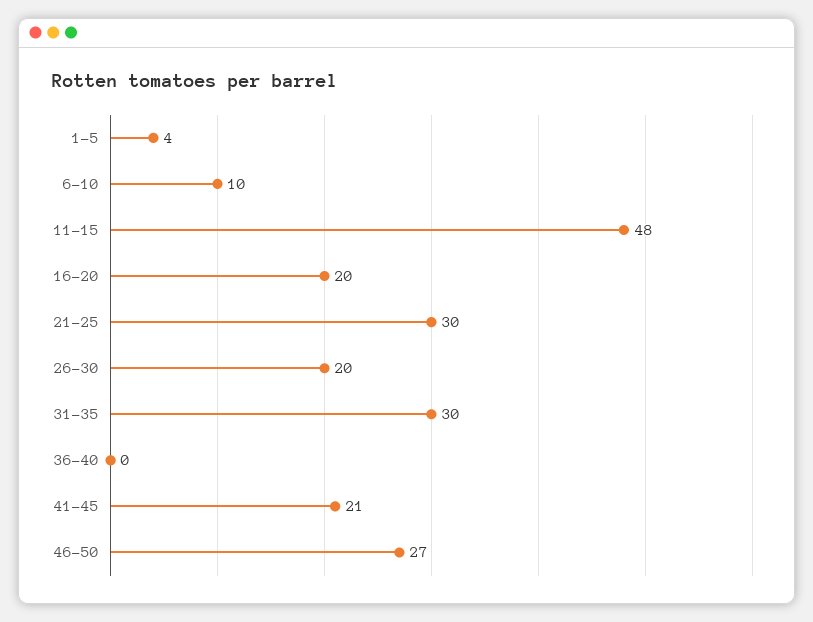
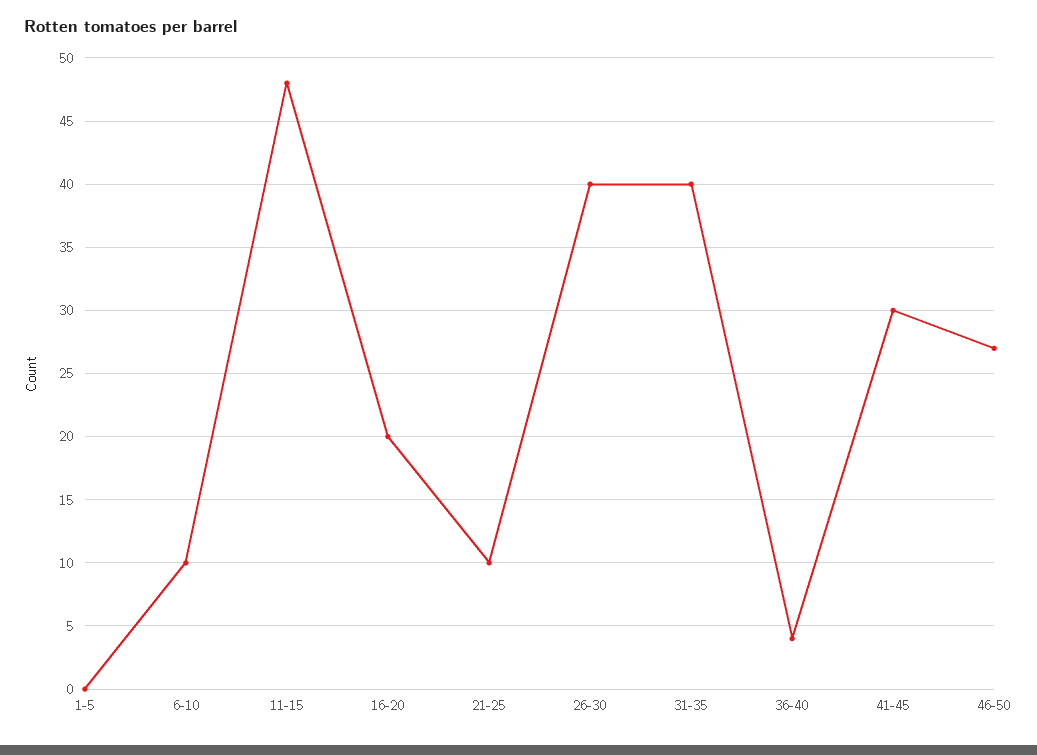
  {
-   "1-5": 4,
+   "1-5": 0,
    "6-10": 10,
    "11-15": 48,
    "16-20": 20,
-   "21-25": 30,
+   "21-25": 10,
-   "26-30": 20,
+   "26-30": 40,
-   "31-35": 30,
+   "31-35": 40,
-   "36-40": 0,
+   "36-40": 4,
-   "41-45": 21,
+   "41-45": 30,
    "46-50": 27
  }

